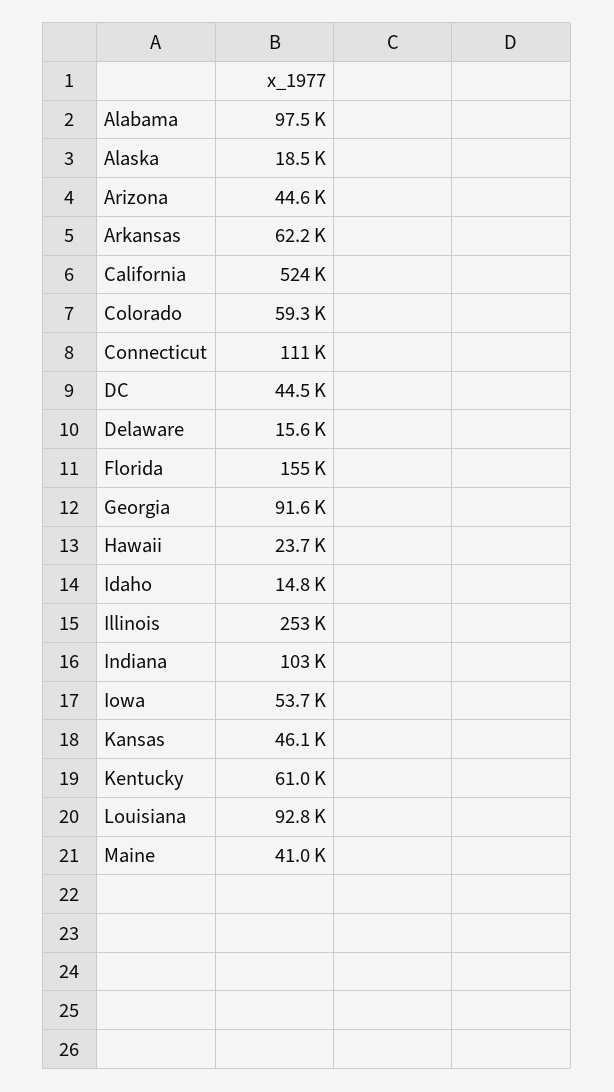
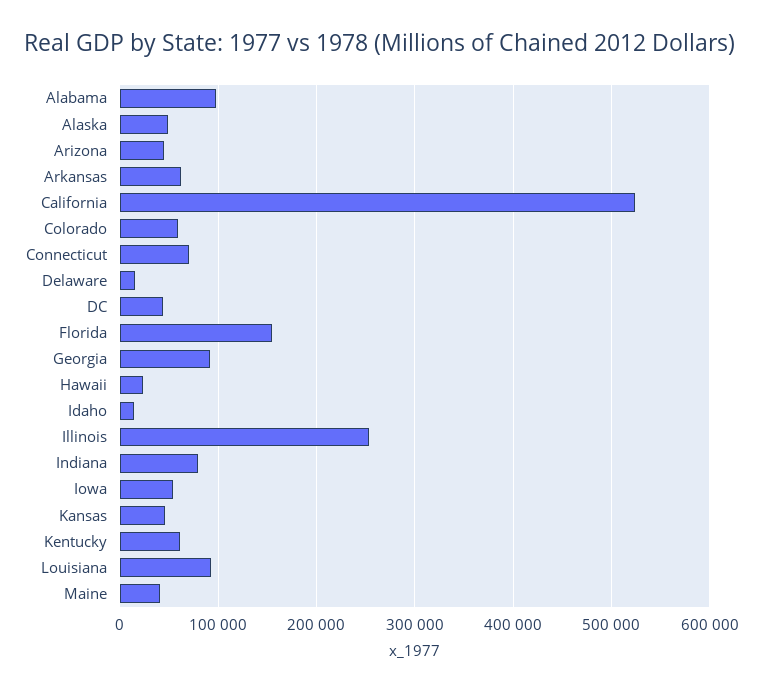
  {
    "Alabama": 97500,
-   "Alaska": 18500,
+   "Alaska": 50000,
    "Arizona": 44600,
    "Arkansas": 62200,
    "California": 524000,
    "Colorado": 59300,
-   "Connecticut": 111000,
+   "Connecticut": 70000,
    "DC": 44500,
    "Delaware": 15600,
    "Florida": 155000,
    "Georgia": 91600,
    "Hawaii": 23700,
    "Idaho": 14800,
    "Illinois": 253000,
-   "Indiana": 103000,
+   "Indiana": 80000,
    "Iowa": 53700,
    "Kansas": 46100,
    "Kentucky": 61000,
    "Louisiana": 92800,
    "Maine": 41000
  }

